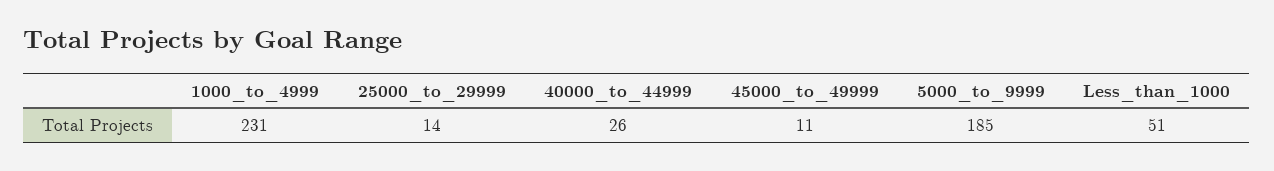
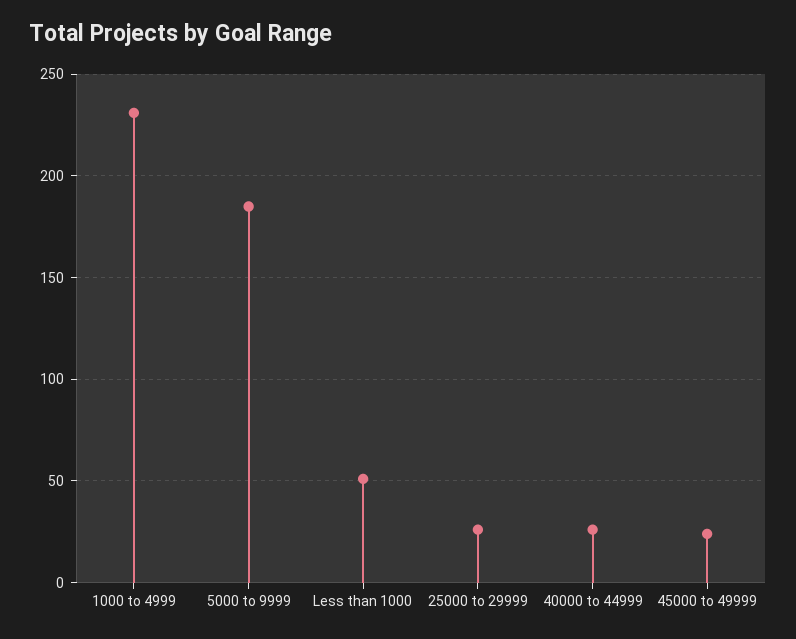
  {
    "1000_to_4999": 231,
-   "25000_to_29999": 14,
+   "25000_to_29999": 25,
    "40000_to_44999": 26,
-   "45000_to_49999": 11,
+   "45000_to_49999": 25,
    "5000_to_9999": 185,
    "Less_than_1000": 51
  }

